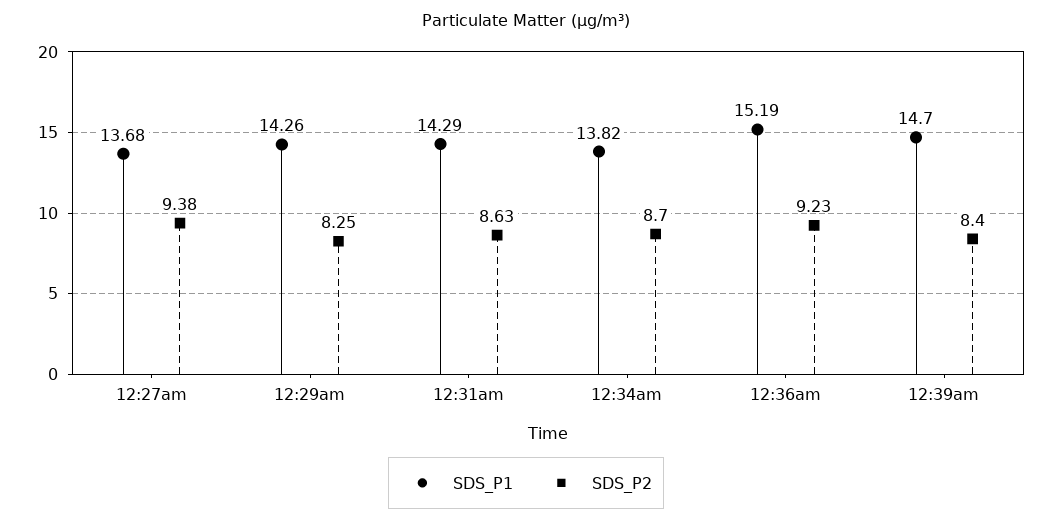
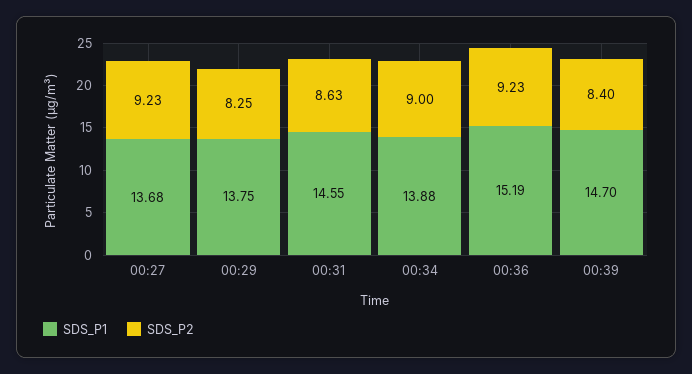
  {
    "SDS_P1": {
      "12:27am": 13.68,
-     "12:29am": 14.26,
+     "12:29am": 13.75,
-     "12:31am": 14.29,
+     "12:31am": 14.55,
-     "12:34am": 13.82,
+     "12:34am": 13.88,
      "12:36am": 15.19,
      "12:39am": 14.7
    },
    "SDS_P2": {
-     "12:27am": 9.38,
+     "12:27am": 9.23,
      "12:29am": 8.25,
      "12:31am": 8.63,
-     "12:34am": 8.7,
+     "12:34am": 9,
      "12:36am": 9.23,
      "12:39am": 8.4
    }
  }

